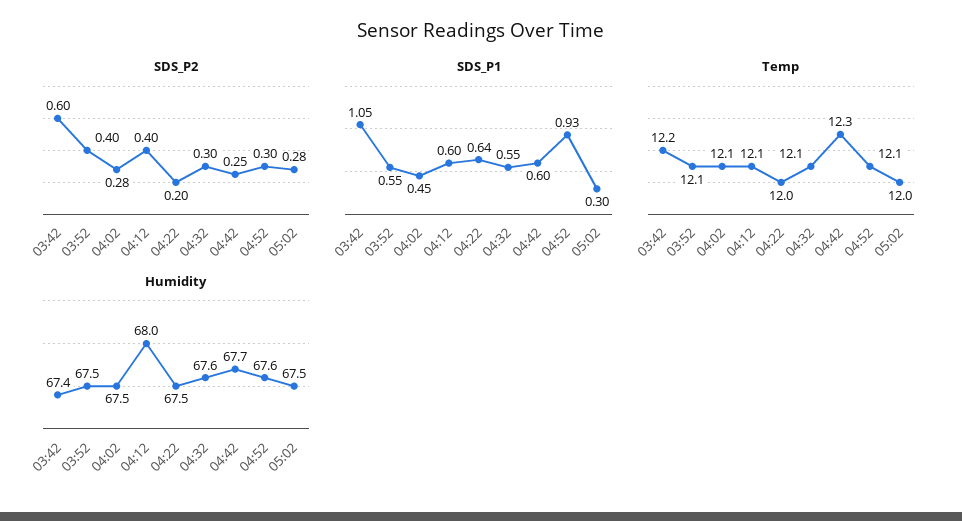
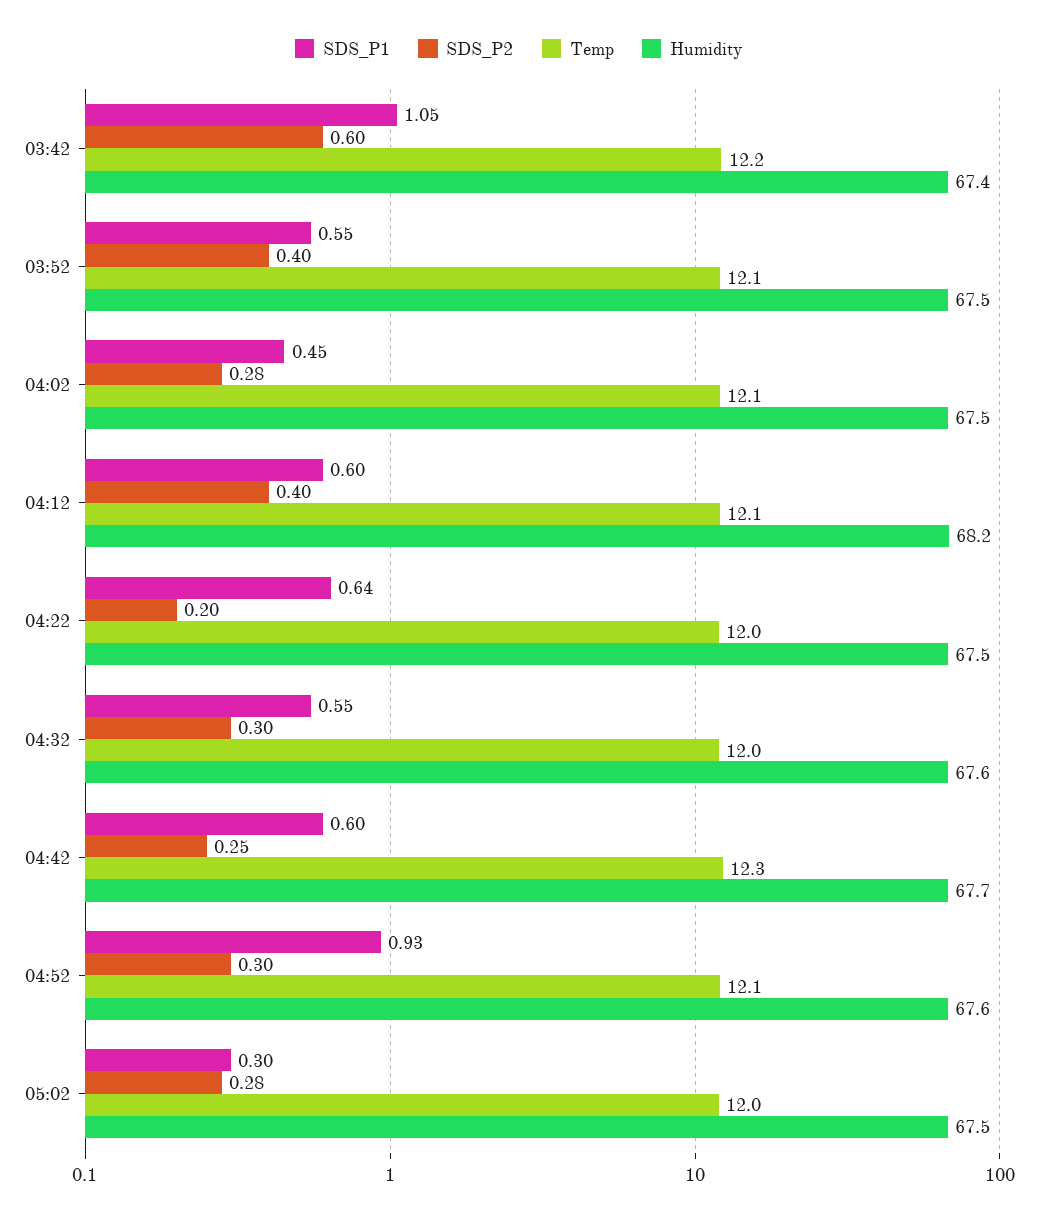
  {
    "SDS_P2": {
      "03:42": 0.6,
      "03:52": 0.4,
      "04:02": 0.28,
      "04:12": 0.4,
      "04:22": 0.2,
      "04:32": 0.3,
      "04:42": 0.25,
      "04:52": 0.3,
      "05:02": 0.28
    },
    "SDS_P1": {
      "03:42": 1.05,
      "03:52": 0.55,
      "04:02": 0.45,
      "04:12": 0.6,
      "04:22": 0.64,
      "04:32": 0.55,
      "04:42": 0.6,
      "04:52": 0.93,
      "05:02": 0.3
    },
    "Temp": {
      "03:42": 12.2,
      "03:52": 12.1,
      "04:02": 12.1,
      "04:12": 12.1,
      "04:22": 12,
-     "04:32": 12.1,
+     "04:32": 12,
      "04:42": 12.3,
      "04:52": 12.1,
      "05:02": 12
    },
    "Humidity": {
      "03:42": 67.4,
      "03:52": 67.5,
      "04:02": 67.5,
-     "04:12": 68,
+     "04:12": 68.2,
      "04:22": 67.5,
      "04:32": 67.6,
      "04:42": 67.7,
      "04:52": 67.6,
      "05:02": 67.5
    }
  }

